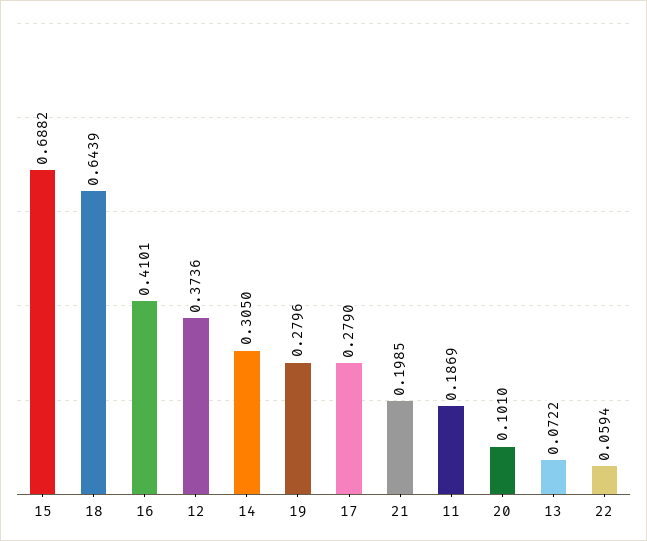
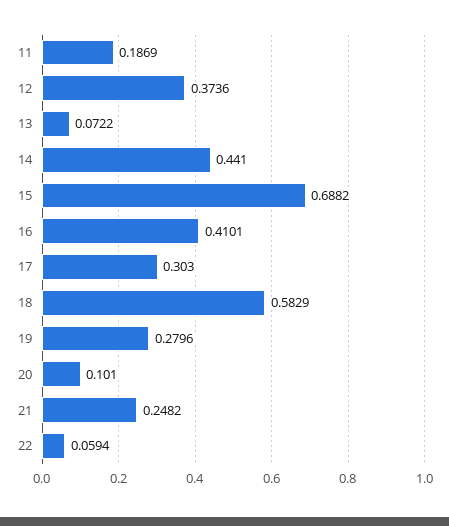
  {
    "15": 0.6882,
-   "18": 0.6439,
+   "18": 0.5829,
    "16": 0.4101,
    "12": 0.3736,
-   "14": 0.305,
+   "14": 0.441,
    "19": 0.2796,
-   "17": 0.279,
+   "17": 0.303,
-   "21": 0.1985,
+   "21": 0.2482,
    "11": 0.1869,
    "20": 0.101,
    "13": 0.0722,
    "22": 0.0594
  }

